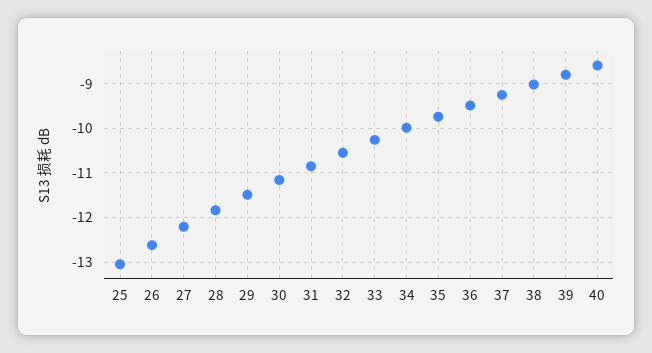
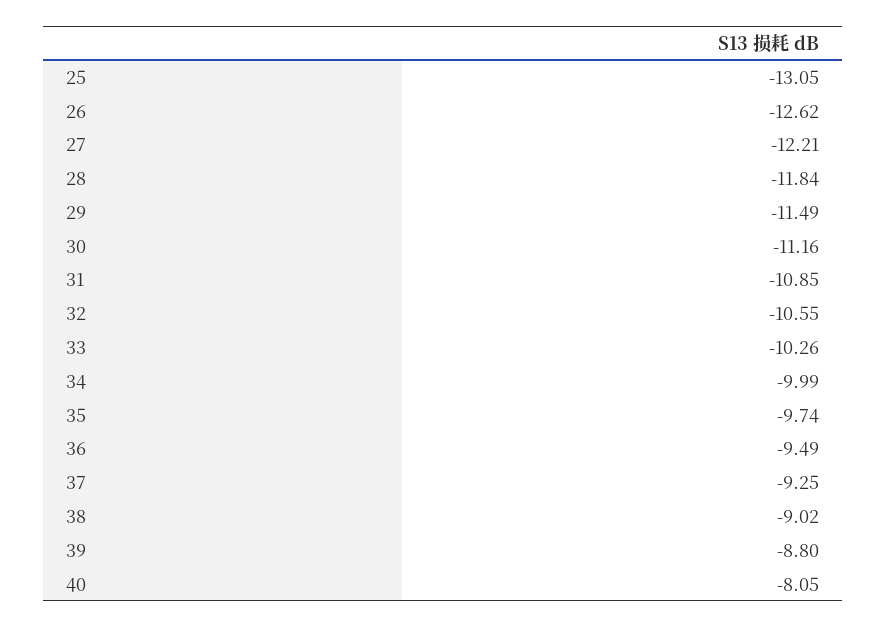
  {
    "25": -13.05,
    "26": -12.62,
    "27": -12.21,
    "28": -11.84,
    "29": -11.49,
    "30": -11.16,
    "31": -10.85,
    "32": -10.55,
    "33": -10.26,
    "34": -9.99,
    "35": -9.74,
    "36": -9.49,
    "37": -9.25,
    "38": -9.02,
    "39": -8.8,
-   "40": -8.6
+   "40": -8.05
  }

